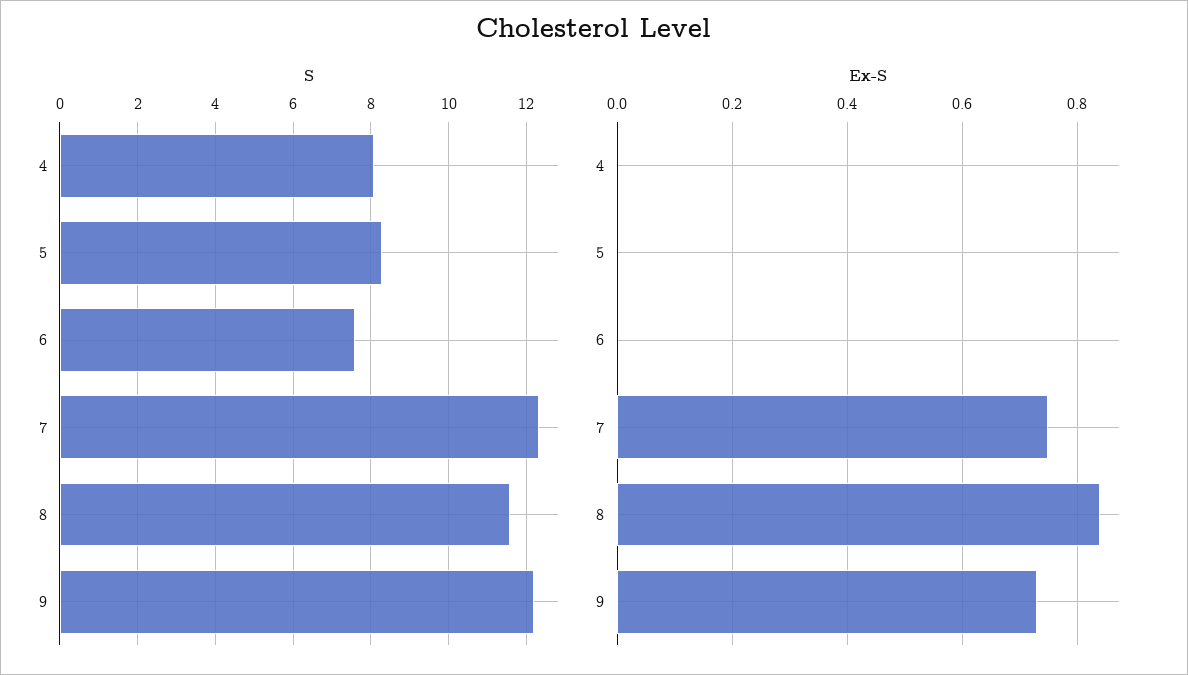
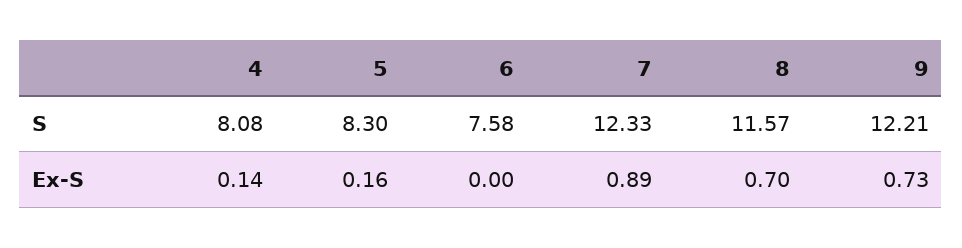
  {
    "S": {
      "4": 8.08,
      "5": 8.3,
      "6": 7.58,
      "7": 12.33,
      "8": 11.57,
      "9": 12.21
    },
    "Ex-S": {
-     "4": 0,
+     "4": 0.14,
-     "5": 0,
+     "5": 0.16,
      "6": 0,
-     "7": 0.75,
+     "7": 0.89,
-     "8": 0.85,
+     "8": 0.7,
      "9": 0.73
    }
  }

